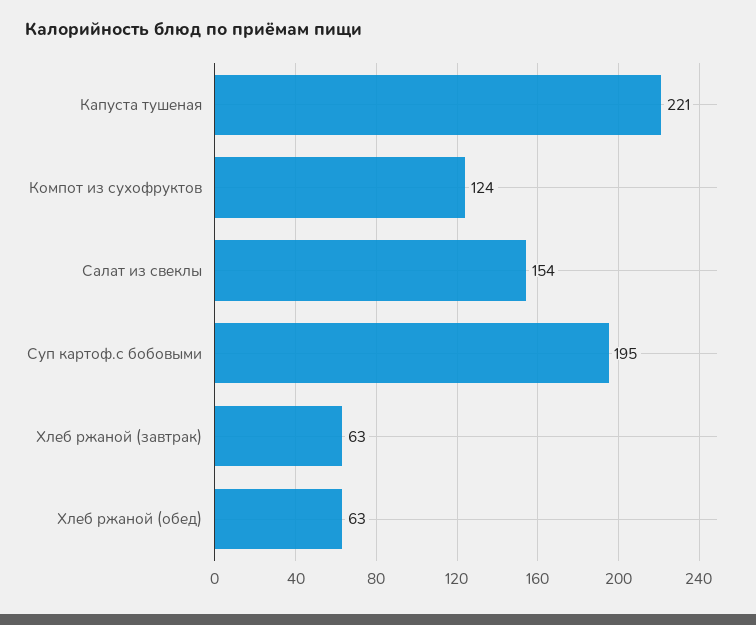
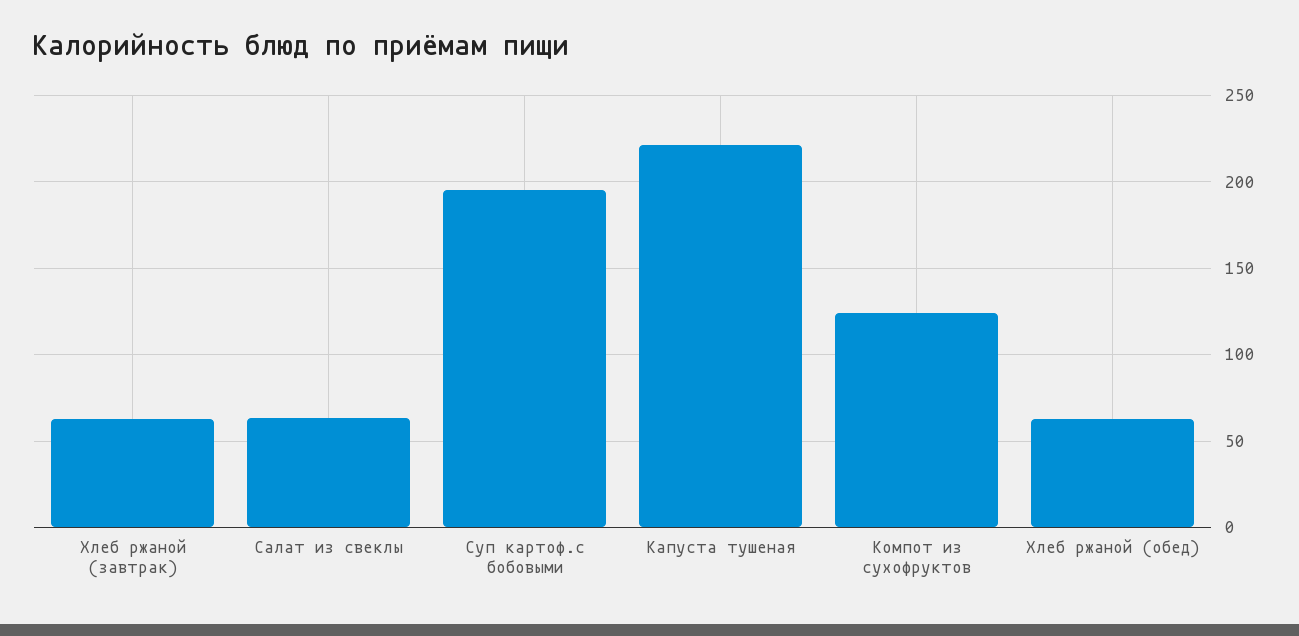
  {
    "Капуста тушеная": 221,
    "Компот из сухофруктов": 124,
-   "Салат из свеклы": 154,
+   "Салат из свеклы": 65,
    "Суп картоф.с бобовыми": 195,
    "Хлеб ржаной (завтрак)": 63,
    "Хлеб ржаной (обед)": 63
  }

